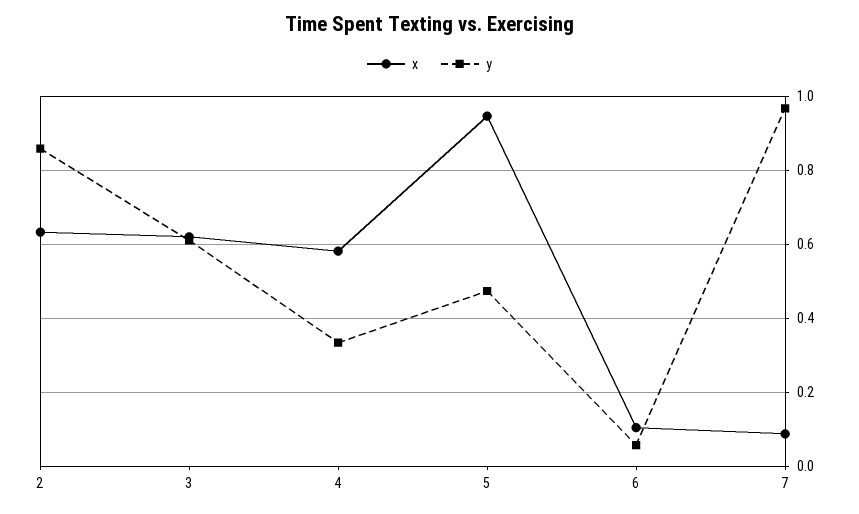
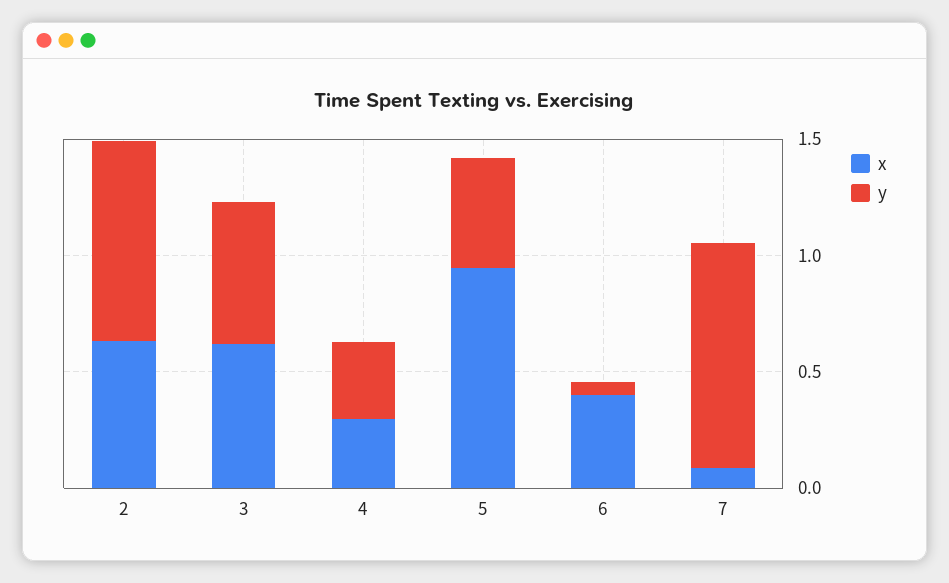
  {
    "x": {
      "2": 0.64,
      "3": 0.62,
-     "4": 0.58,
+     "4": 0.3,
      "5": 0.94,
-     "6": 0.1,
+     "6": 0.4,
      "7": 0.08
    },
    "y": {
      "2": 0.86,
      "3": 0.6,
      "4": 0.34,
      "5": 0.48,
      "6": 0.06,
      "7": 0.96
    }
  }

